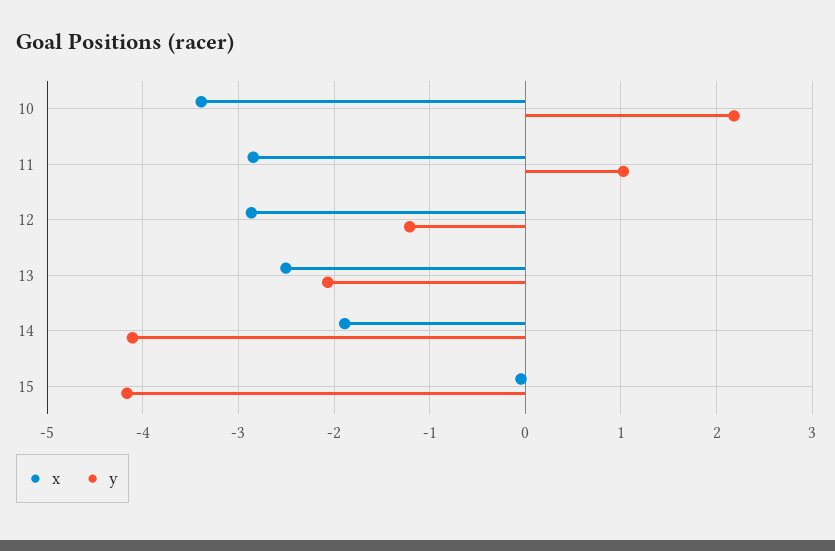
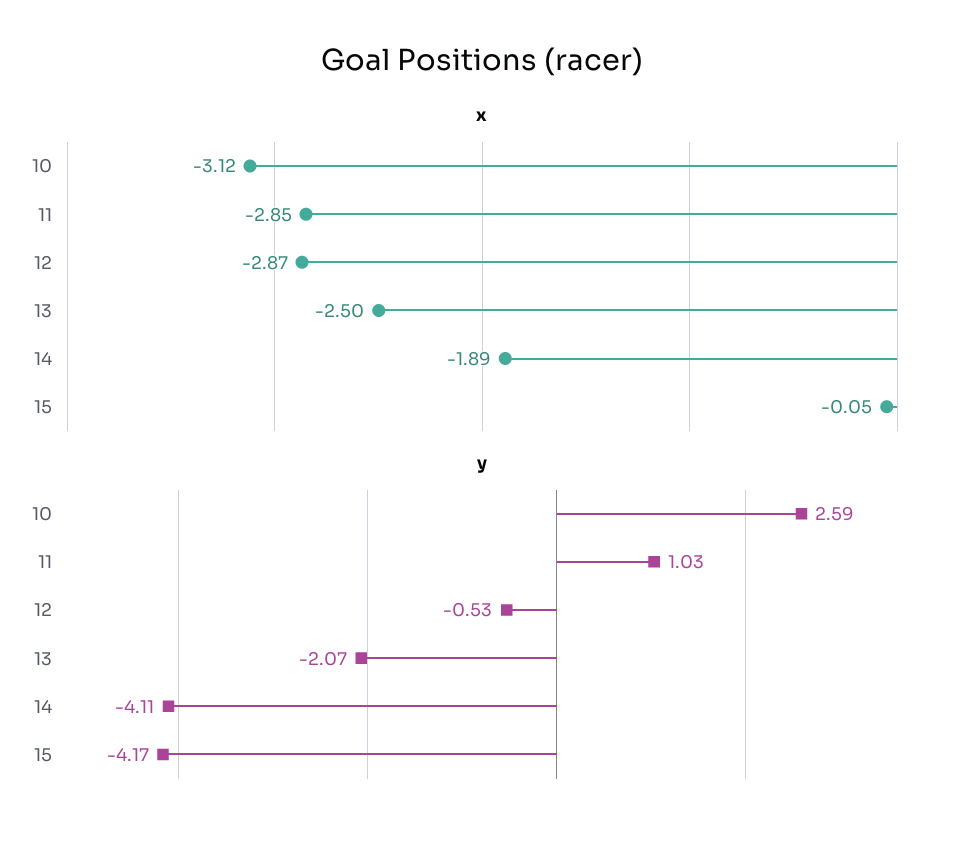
  {
    "x": {
-     "10": -3.4,
+     "10": -3.12,
      "11": -2.85,
      "12": -2.87,
      "13": -2.5,
      "14": -1.89,
      "15": -0.05
    },
    "y": {
-     "10": 2.2,
+     "10": 2.59,
      "11": 1.03,
-     "12": -1.2,
+     "12": -0.53,
      "13": -2.07,
      "14": -4.11,
      "15": -4.17
    }
  }

